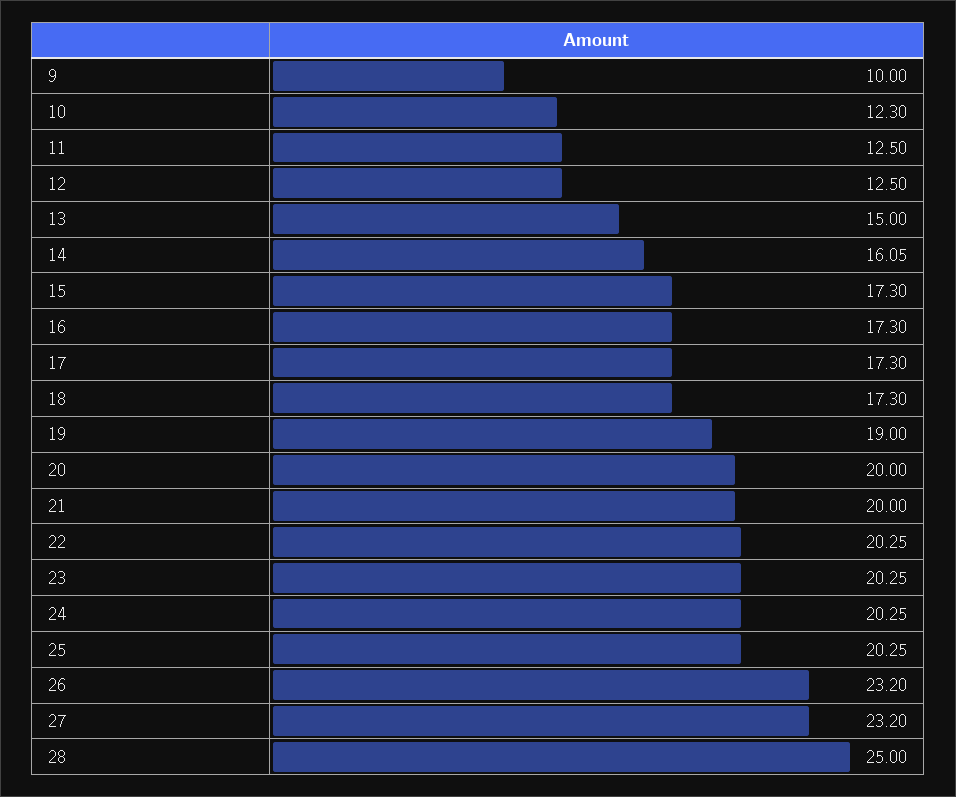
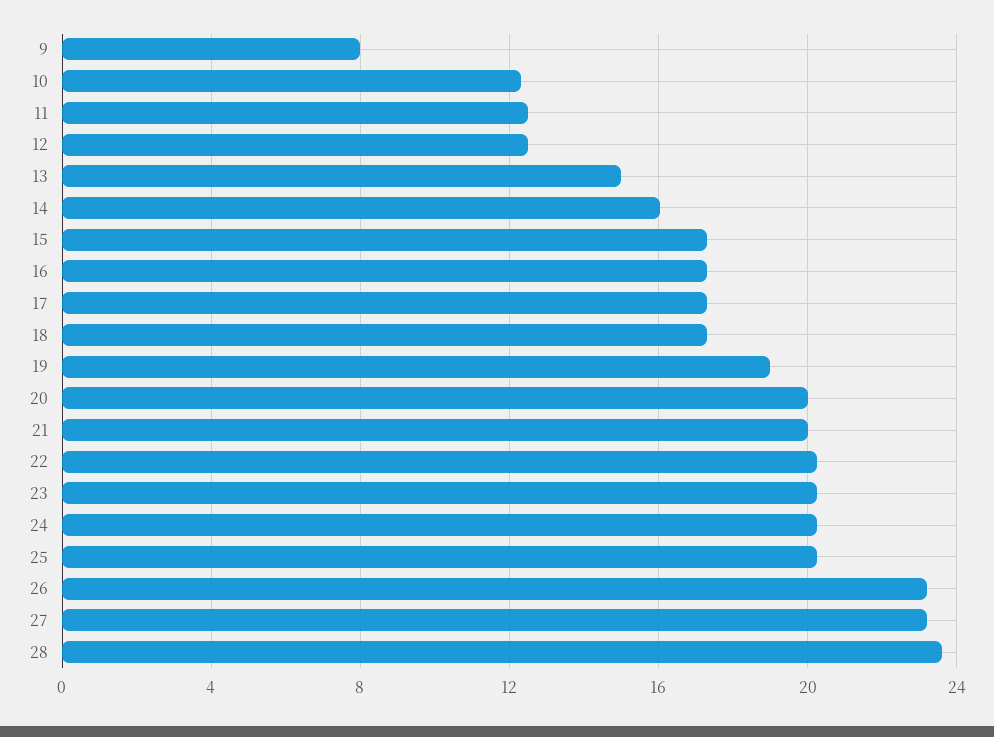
  {
-   "9": 10,
+   "9": 8,
    "10": 12.3,
    "11": 12.5,
    "12": 12.5,
    "13": 15,
    "14": 16.05,
    "15": 17.3,
    "16": 17.3,
    "17": 17.3,
    "18": 17.3,
    "19": 19,
    "20": 20,
    "21": 20,
    "22": 20.25,
    "23": 20.25,
    "24": 20.25,
    "25": 20.25,
    "26": 23.2,
    "27": 23.2,
-   "28": 25
+   "28": 23.5
  }

